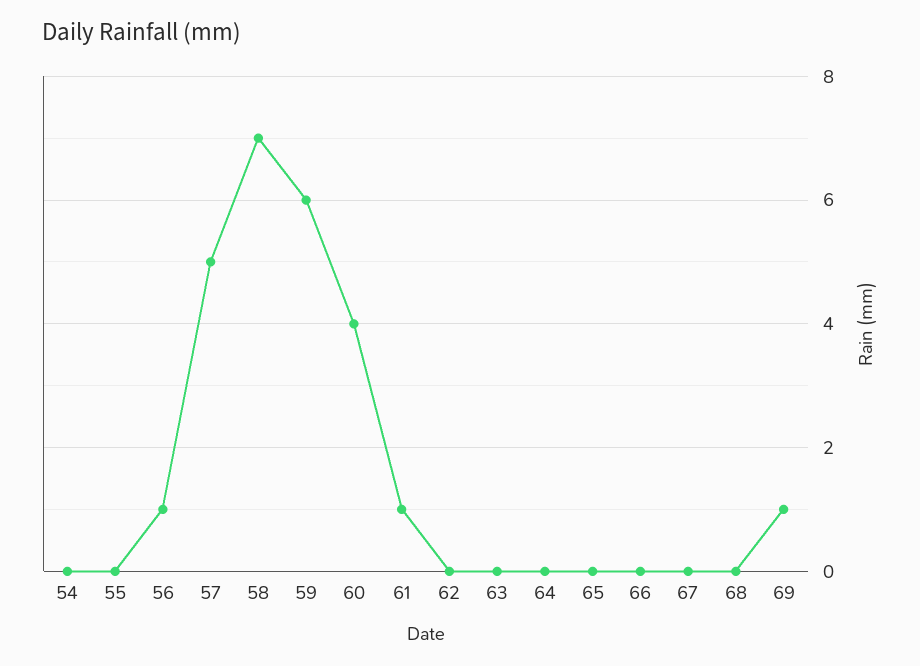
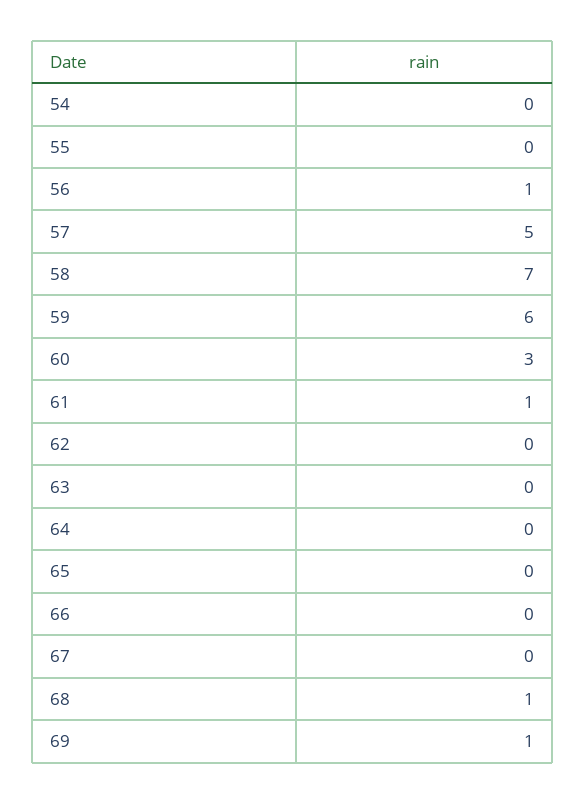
  {
    "54": 0,
    "55": 0,
    "56": 1,
    "57": 5,
    "58": 7,
    "59": 6,
-   "60": 4,
+   "60": 3,
    "61": 1,
    "62": 0,
    "63": 0,
    "64": 0,
    "65": 0,
    "66": 0,
    "67": 0,
-   "68": 0,
+   "68": 1,
    "69": 1
  }

